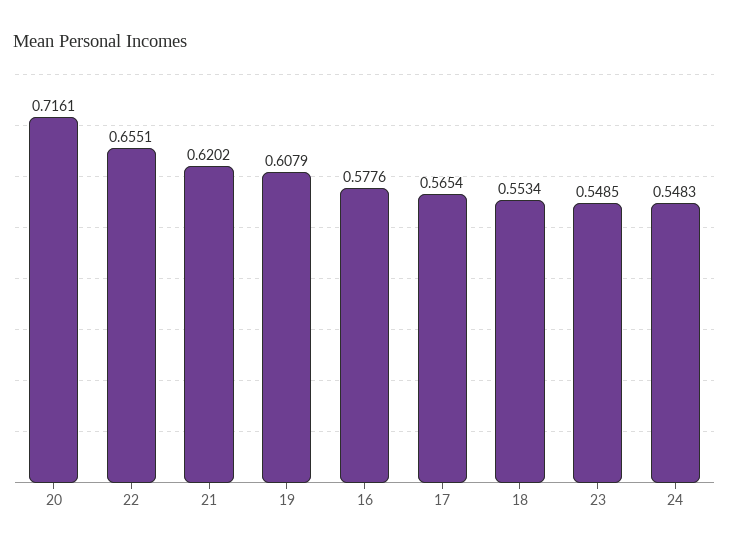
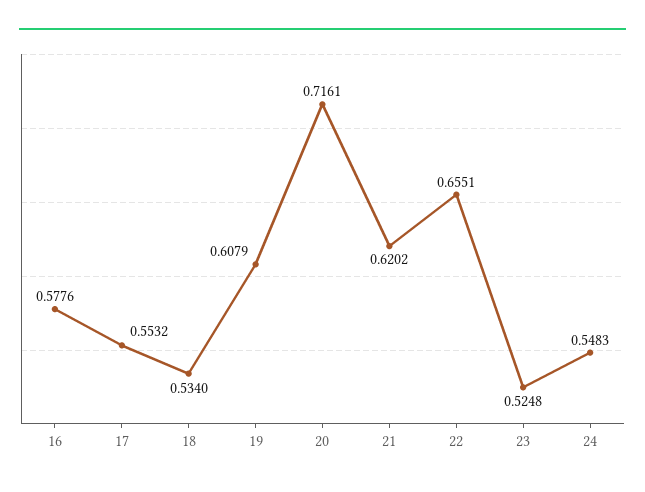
  {
    "20": 0.7161,
    "22": 0.6551,
    "21": 0.6202,
    "19": 0.6079,
    "16": 0.5776,
-   "17": 0.5654,
+   "17": 0.5532,
-   "18": 0.5534,
+   "18": 0.534,
-   "23": 0.5485,
+   "23": 0.5248,
    "24": 0.5483
  }

